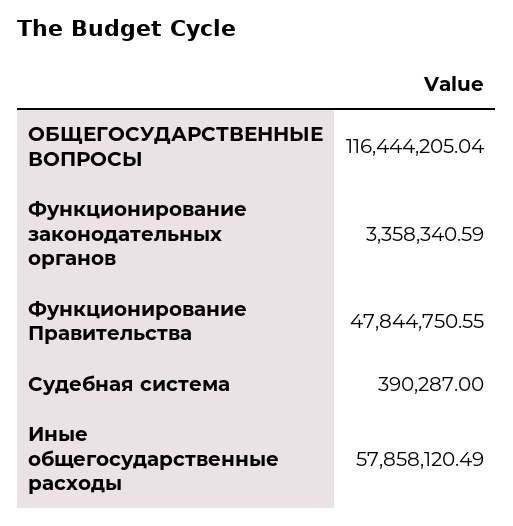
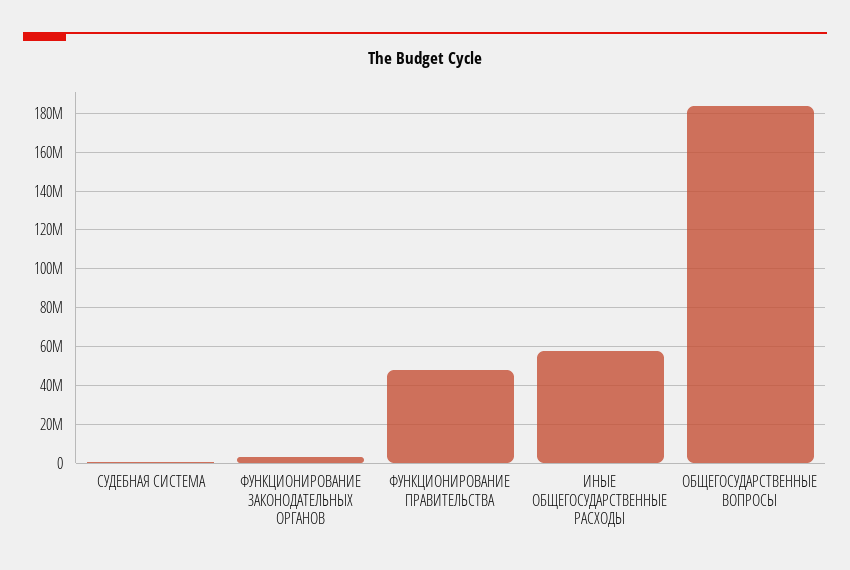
  {
-   "ОБЩЕГОСУДАРСТВЕННЫЕ ВОПРОСЫ": 116444205.04,
+   "ОБЩЕГОСУДАРСТВЕННЫЕ ВОПРОСЫ": 185000000,
    "Функционирование законодательных органов": 3358340.59,
    "Функционирование Правительства": 47844750.55,
    "Судебная система": 390287,
    "Иные общегосударственные расходы": 57858120.49
  }

